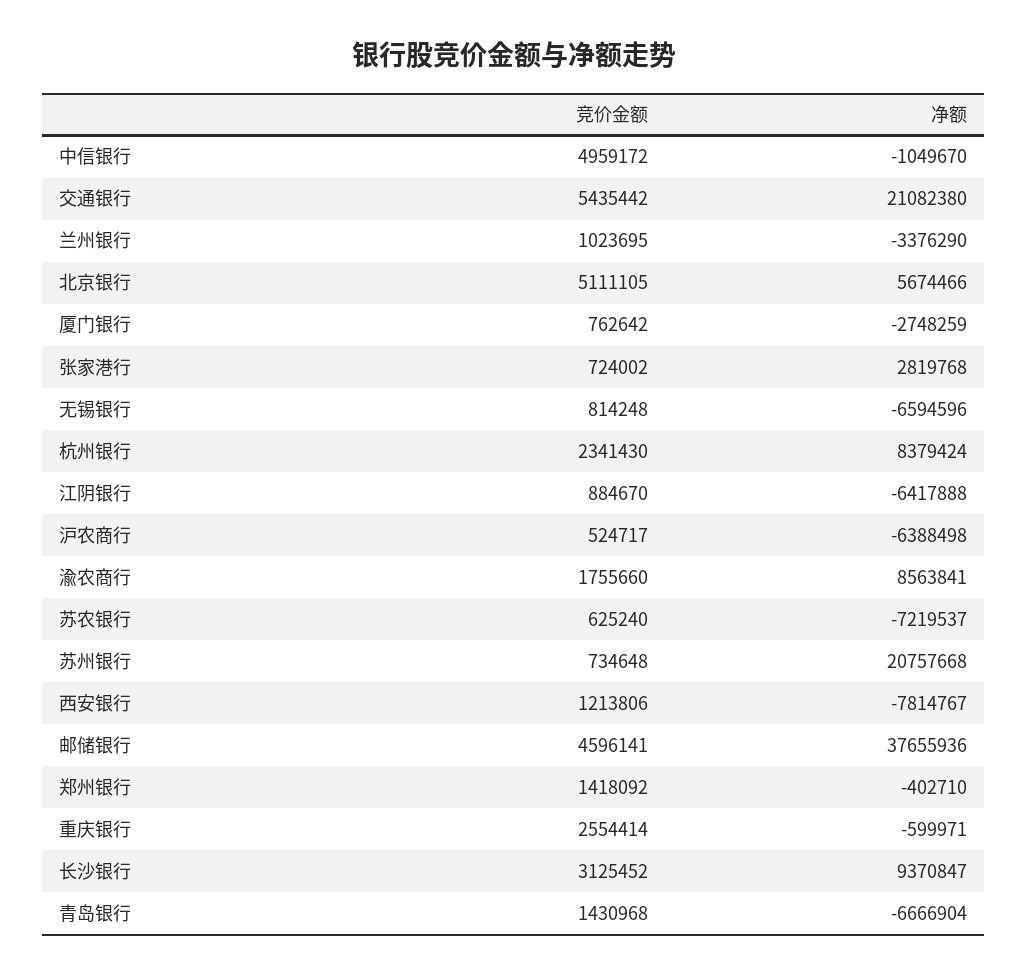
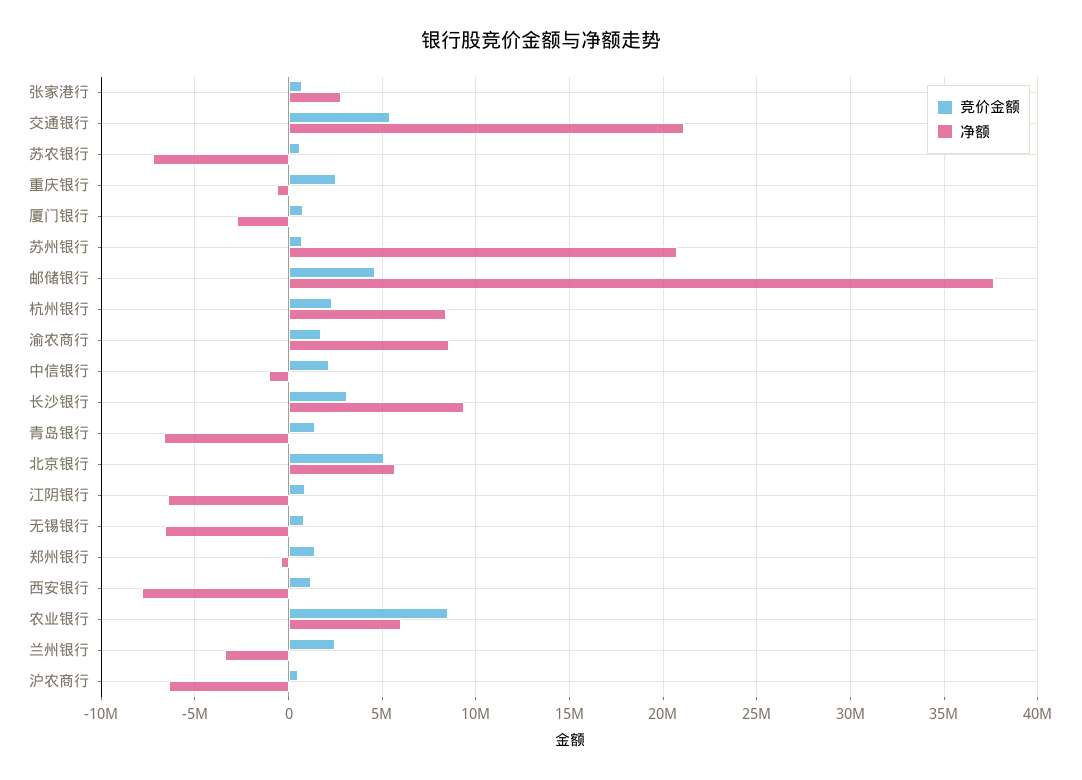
  {
    "竞价金额": {
-     "中信银行": 4959172,
+     "中信银行": 2000000,
      "交通银行": 5435442,
-     "兰州银行": 1023695,
+     "兰州银行": 2500000,
      "北京银行": 5111105,
      "厦门银行": 762642,
      "张家港行": 724002,
      "无锡银行": 814248,
      "杭州银行": 2341430,
      "江阴银行": 884670,
      "沪农商行": 524717,
      "渝农商行": 1755660,
      "苏农银行": 625240,
      "苏州银行": 734648,
      "西安银行": 1213806,
      "邮储银行": 4596141,
      "郑州银行": 1418092,
      "重庆银行": 2554414,
      "长沙银行": 3125452,
-     "青岛银行": 1430968
+     "青岛银行": 1430968,
+     "农业银行": 8500000
    },
    "净额": {
      "中信银行": -1049670,
      "交通银行": 21082380,
      "兰州银行": -3376290,
      "北京银行": 5674466,
      "厦门银行": -2748259,
      "张家港行": 2819768,
      "无锡银行": -6594596,
      "杭州银行": 8379424,
      "江阴银行": -6417888,
      "沪农商行": -6388498,
      "渝农商行": 8563841,
      "苏农银行": -7219537,
      "苏州银行": 20757668,
      "西安银行": -7814767,
      "邮储银行": 37655936,
      "郑州银行": -402710,
      "重庆银行": -599971,
      "长沙银行": 9370847,
-     "青岛银行": -6666904
+     "青岛银行": -6666904,
+     "农业银行": 6000000
    }
  }

